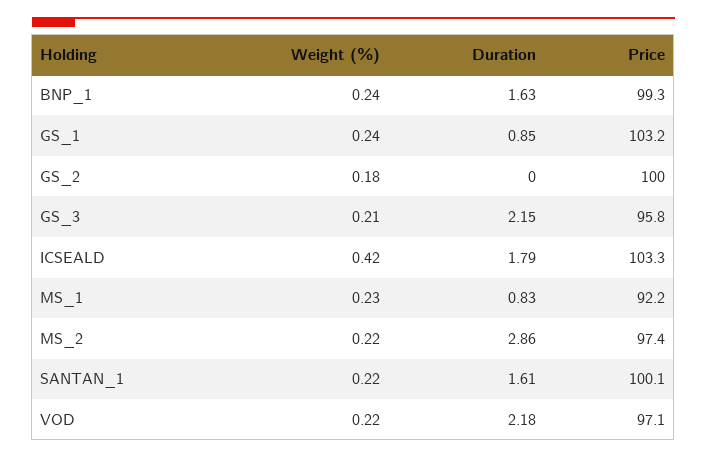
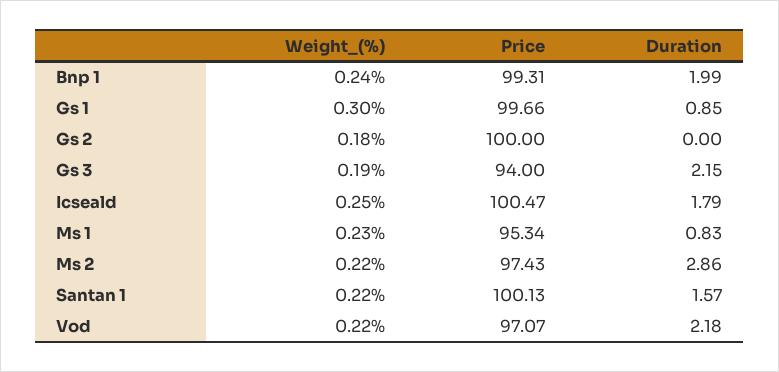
  {
    "Weight (%)": {
      "BNP_1": 0.24,
-     "GS_1": 0.24,
+     "GS_1": 0.3,
      "GS_2": 0.18,
-     "GS_3": 0.21,
+     "GS_3": 0.19,
-     "ICSEALD": 0.42,
+     "ICSEALD": 0.25,
      "MS_1": 0.23,
      "MS_2": 0.22,
      "SANTAN_1": 0.22,
      "VOD": 0.22
    },
    "Duration": {
-     "BNP_1": 1.63,
+     "BNP_1": 1.99,
      "GS_1": 0.85,
      "GS_2": 0,
      "GS_3": 2.15,
      "ICSEALD": 1.79,
      "MS_1": 0.83,
      "MS_2": 2.86,
-     "SANTAN_1": 1.61,
+     "SANTAN_1": 1.57,
      "VOD": 2.18
    },
    "Price": {
      "BNP_1": 99.31,
-     "GS_1": 103.2,
+     "GS_1": 99.66,
      "GS_2": 100,
-     "GS_3": 95.8,
+     "GS_3": 94,
-     "ICSEALD": 103.3,
+     "ICSEALD": 100.47,
-     "MS_1": 92.2,
+     "MS_1": 95.34,
      "MS_2": 97.43,
      "SANTAN_1": 100.13,
      "VOD": 97.07
    }
  }

